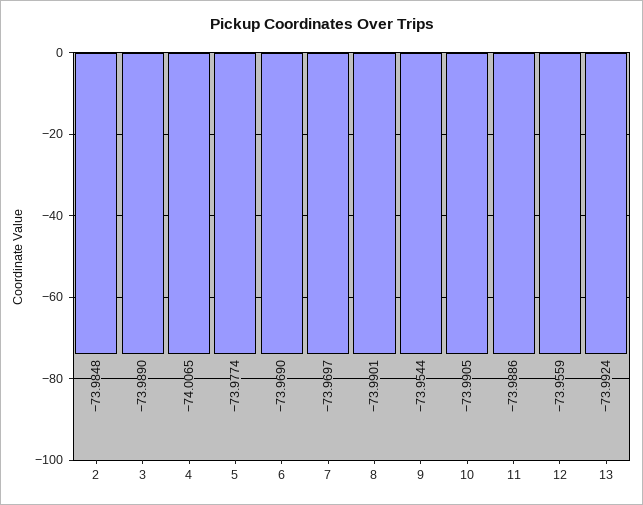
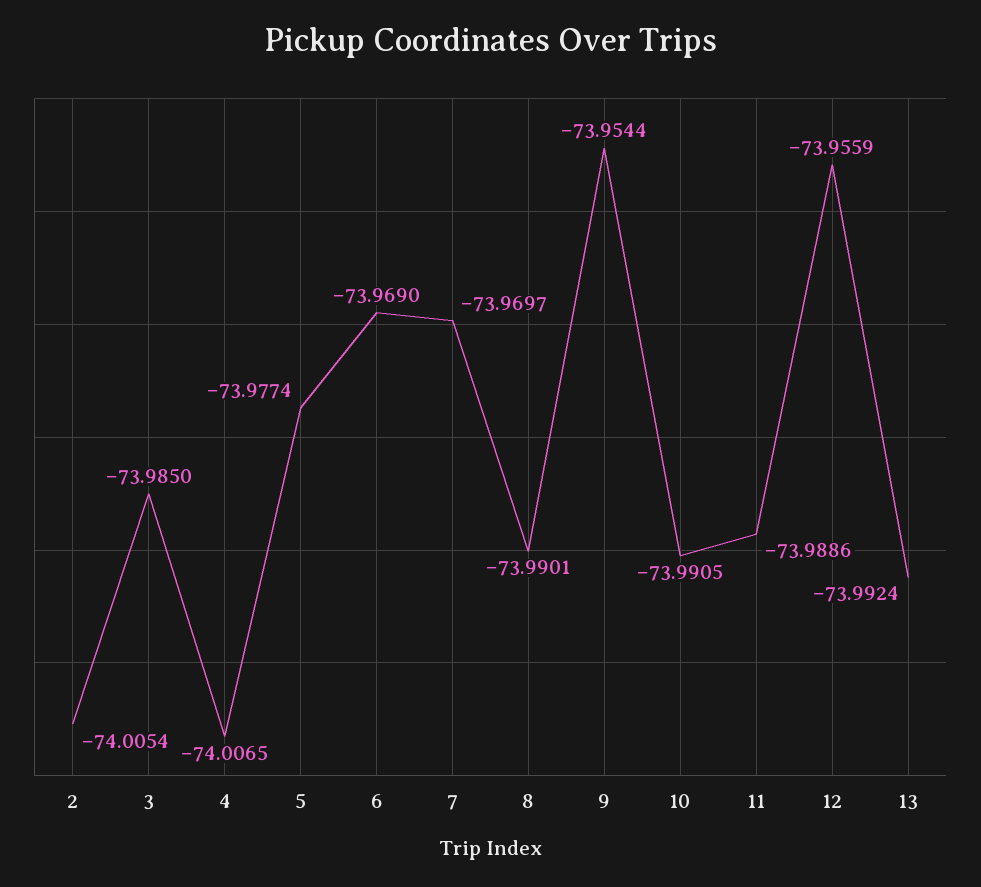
  {
-   "2": -73.9848,
+   "2": -74.0054,
-   "3": -73.989,
+   "3": -73.985,
    "4": -74.0065,
    "5": -73.9774,
    "6": -73.969,
    "7": -73.9697,
    "8": -73.9901,
    "9": -73.9544,
    "10": -73.9905,
    "11": -73.9886,
    "12": -73.9559,
    "13": -73.9924
  }

